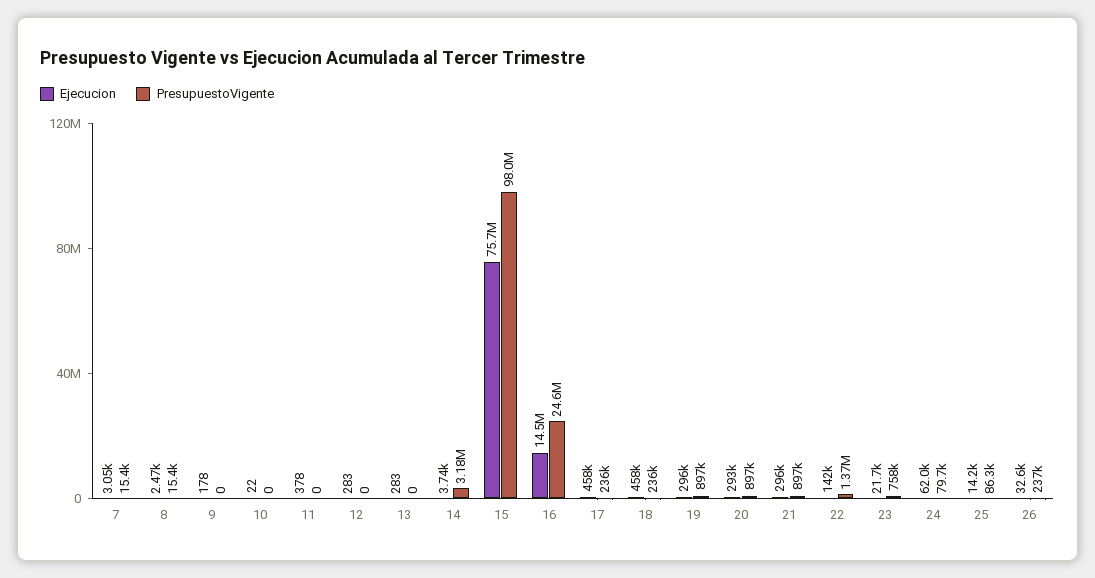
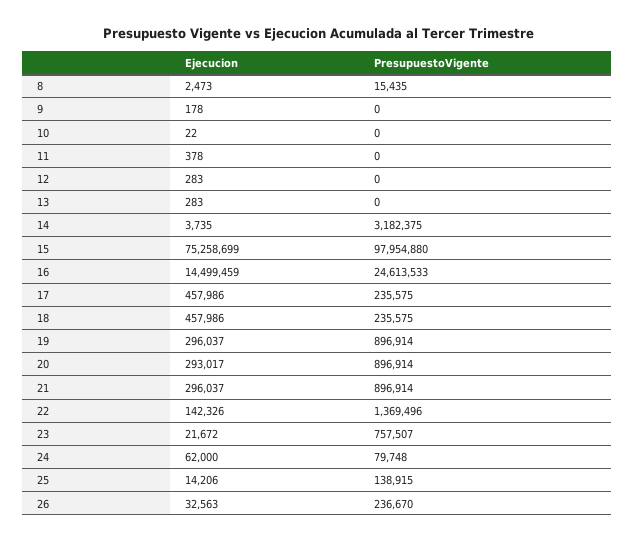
  {
    "Ejecucion": {
-     "7": 3050,
      "8": 2473,
      "9": 178,
      "10": 22,
      "11": 378,
      "12": 283,
      "13": 283,
      "14": 3735,
-     "15": 75700000,
+     "15": 75258699,
      "16": 14499459,
      "17": 457986,
      "18": 457986,
      "19": 296037,
      "20": 293017,
      "21": 296037,
      "22": 142326,
      "23": 21672,
      "24": 62000,
      "25": 14206,
      "26": 32563
    },
    "PresupuestoVigente": {
-     "7": 15400,
      "8": 15435,
      "9": 0,
      "10": 0,
      "11": 0,
      "12": 0,
      "13": 0,
      "14": 3182375,
      "15": 97954880,
      "16": 24613533,
      "17": 235575,
      "18": 235575,
      "19": 896914,
      "20": 896914,
      "21": 896914,
      "22": 1369496,
      "23": 757507,
      "24": 79748,
-     "25": 86300,
+     "25": 138915,
      "26": 236670
    }
  }

